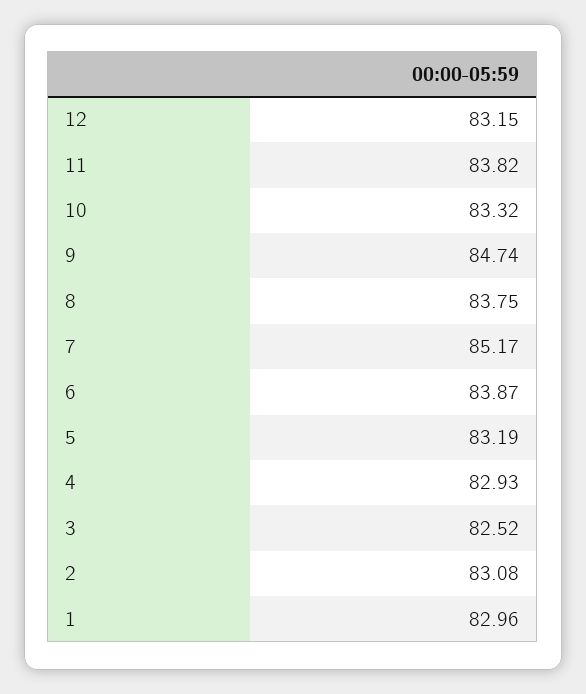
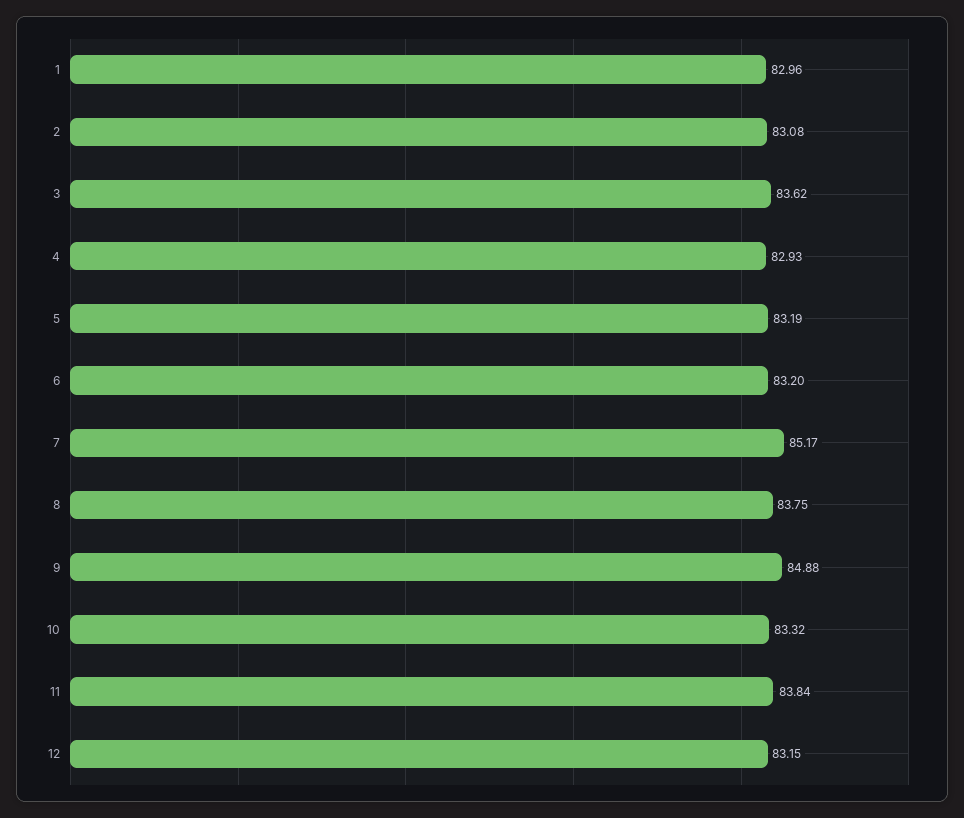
  {
    "12": 83.15,
-   "11": 83.82,
+   "11": 83.84,
    "10": 83.32,
-   "9": 84.74,
+   "9": 84.88,
    "8": 83.75,
    "7": 85.17,
-   "6": 83.87,
+   "6": 83.2,
    "5": 83.19,
    "4": 82.93,
-   "3": 82.52,
+   "3": 83.62,
    "2": 83.08,
    "1": 82.96
  }

